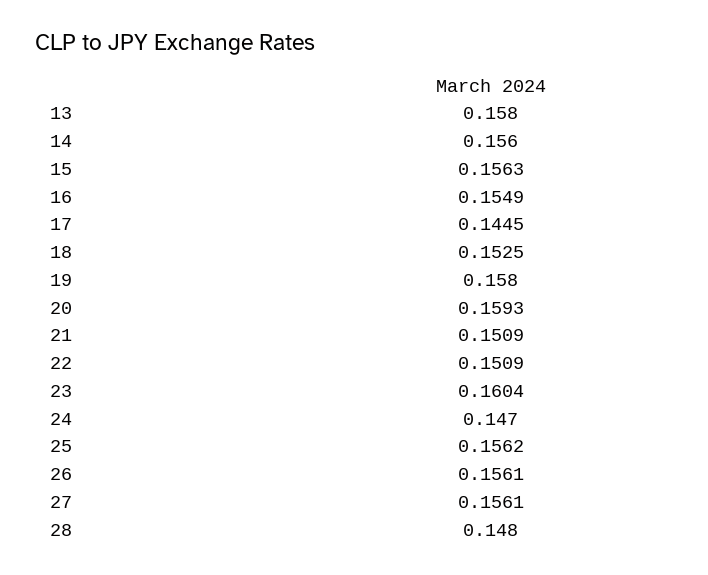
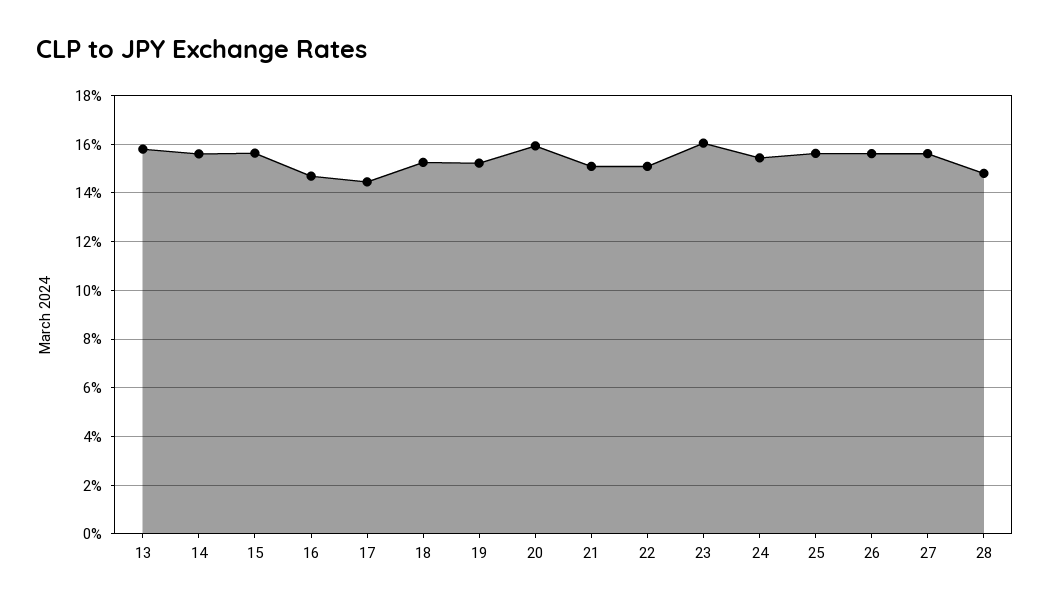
  {
    "13": 0.158,
    "14": 0.156,
    "15": 0.1563,
-   "16": 0.1549,
+   "16": 0.1475,
    "17": 0.1445,
    "18": 0.1525,
-   "19": 0.158,
+   "19": 0.1525,
    "20": 0.1593,
    "21": 0.1509,
    "22": 0.1509,
    "23": 0.1604,
-   "24": 0.147,
+   "24": 0.155,
    "25": 0.1562,
    "26": 0.1561,
    "27": 0.1561,
    "28": 0.148
  }

